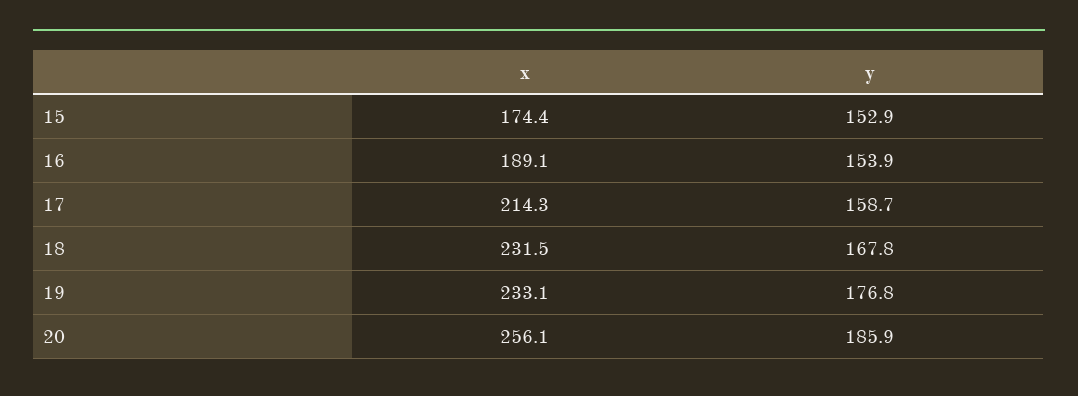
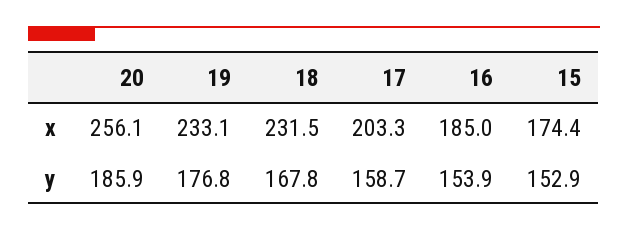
  {
    "x": {
      "15": 174.4,
-     "16": 189.1,
+     "16": 185,
-     "17": 214.3,
+     "17": 203.3,
      "18": 231.5,
      "19": 233.1,
      "20": 256.1
    },
    "y": {
      "15": 152.9,
      "16": 153.9,
      "17": 158.7,
      "18": 167.8,
      "19": 176.8,
      "20": 185.9
    }
  }

